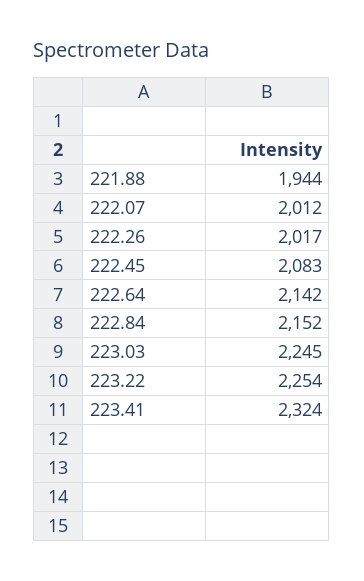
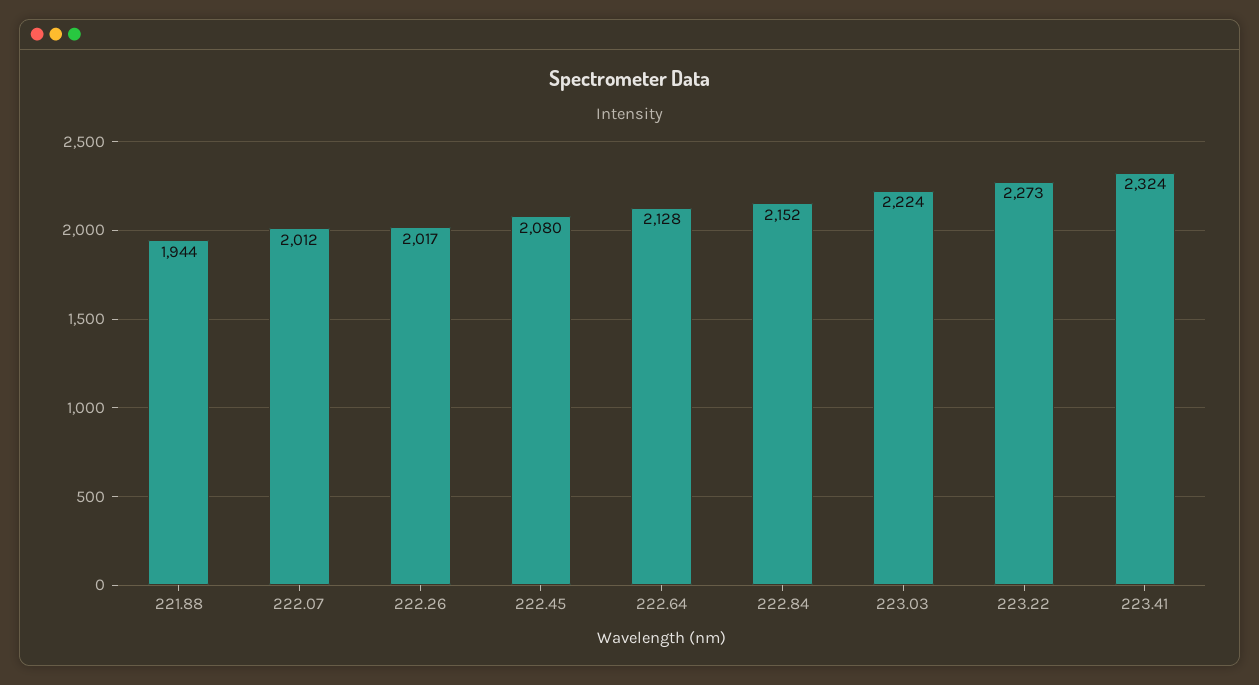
  {
    "221.88": 1944,
    "222.07": 2012,
    "222.26": 2017,
-   "222.45": 2083,
+   "222.45": 2080,
-   "222.64": 2142,
+   "222.64": 2128,
    "222.84": 2152,
-   "223.03": 2245,
+   "223.03": 2224,
-   "223.22": 2254,
+   "223.22": 2273,
    "223.41": 2324
  }

